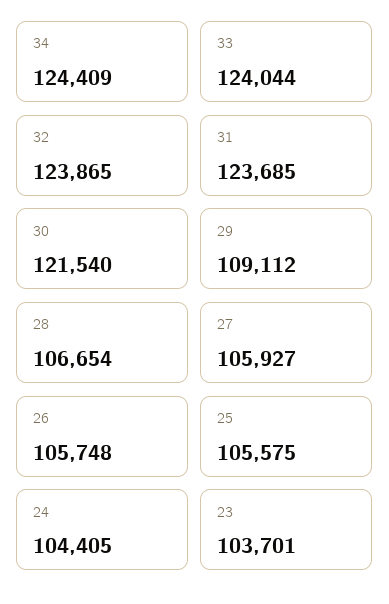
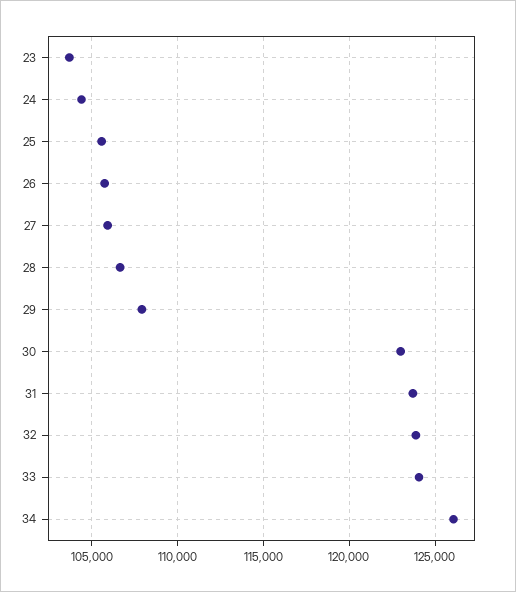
  {
-   "34": 124409,
+   "34": 126000,
    "33": 124044,
    "32": 123865,
    "31": 123685,
-   "30": 121540,
+   "30": 123000,
-   "29": 109112,
+   "29": 108000,
    "28": 106654,
    "27": 105927,
    "26": 105748,
    "25": 105575,
    "24": 104405,
    "23": 103701
  }

